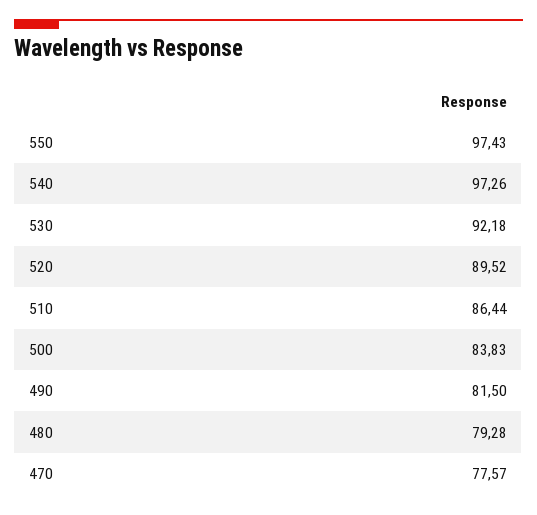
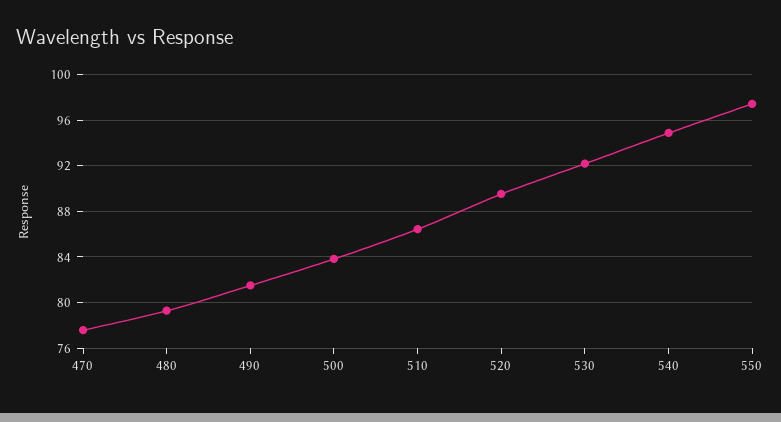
  {
    "550": 97.43,
-   "540": 97.26,
+   "540": 95,
    "530": 92.18,
    "520": 89.52,
    "510": 86.44,
    "500": 83.83,
    "490": 81.5,
    "480": 79.28,
    "470": 77.57
  }

